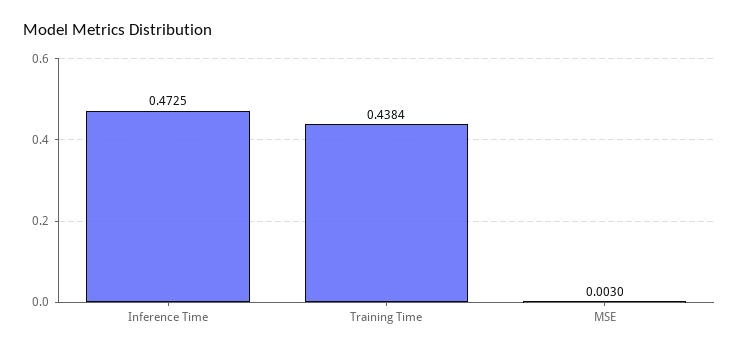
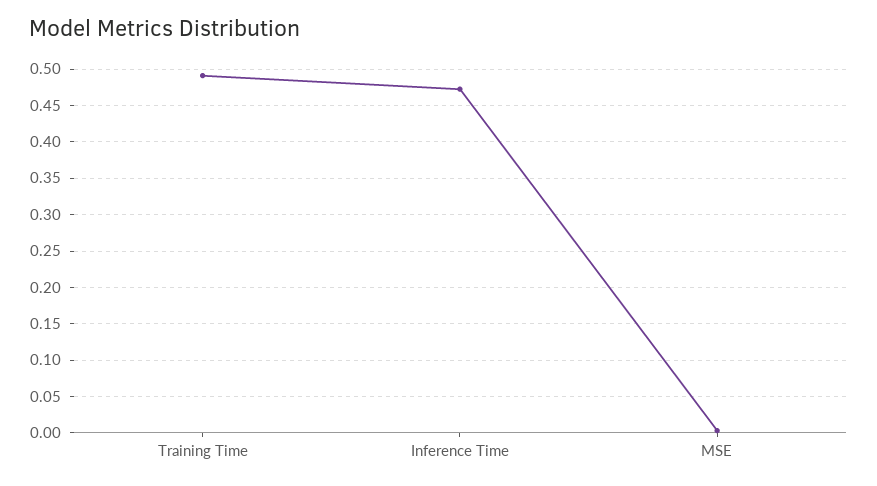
  {
    "Inference Time": 0.4725,
-   "Training Time": 0.4384,
+   "Training Time": 0.49,
    "MSE": 0.003
  }

